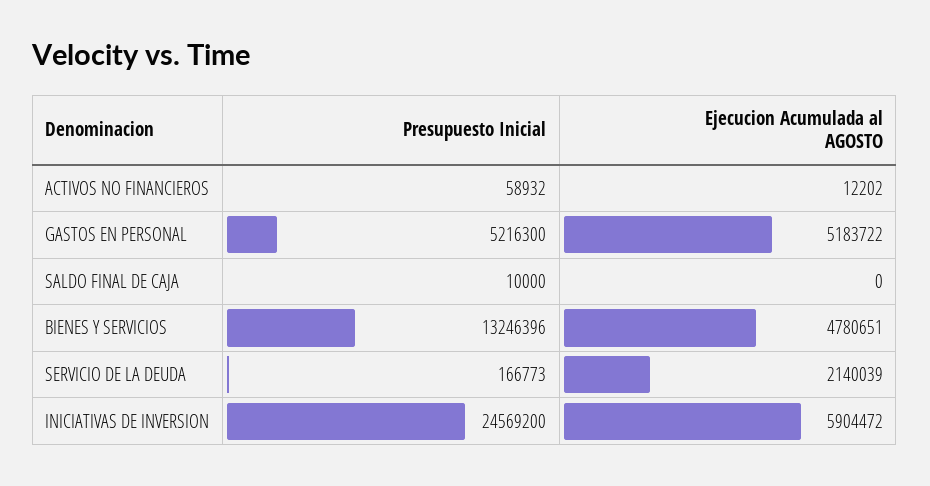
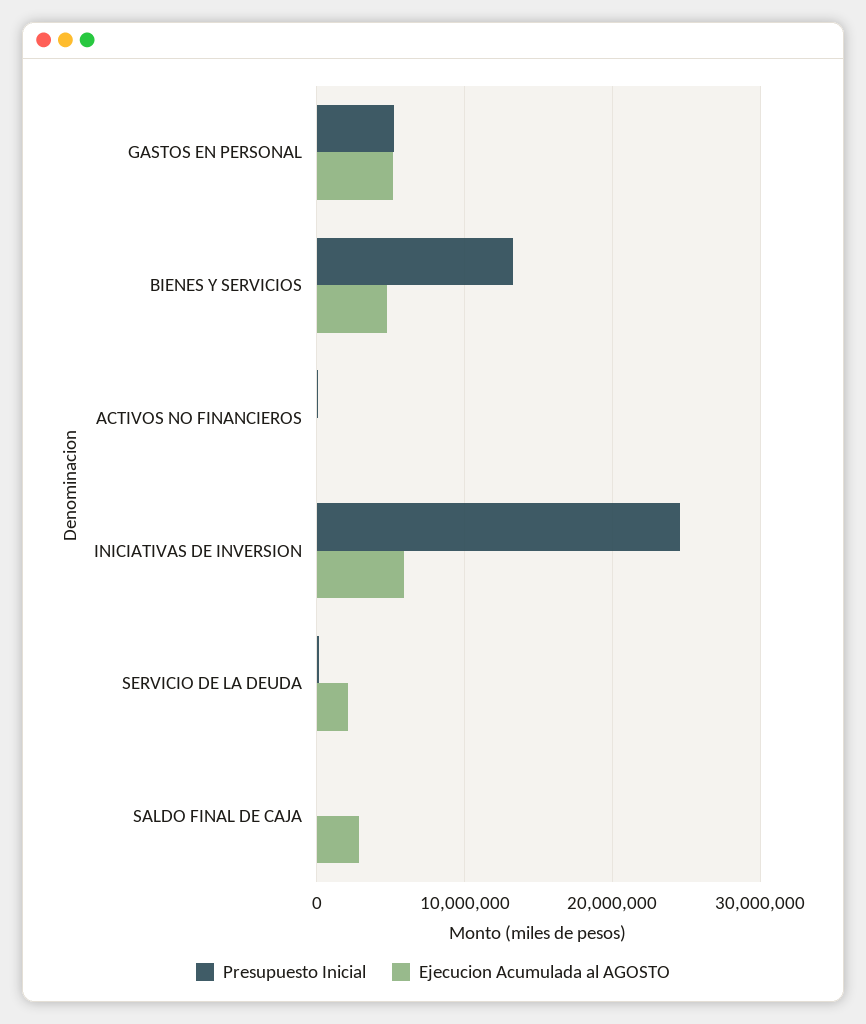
  {
    "Presupuesto Inicial": {
      "ACTIVOS NO FINANCIEROS": 58932,
      "GASTOS EN PERSONAL": 5216300,
      "SALDO FINAL DE CAJA": 10000,
      "BIENES Y SERVICIOS": 13246396,
      "SERVICIO DE LA DEUDA": 166773,
      "INICIATIVAS DE INVERSION": 24569200
    },
    "Ejecucion Acumulada al AGOSTO": {
      "ACTIVOS NO FINANCIEROS": 12202,
      "GASTOS EN PERSONAL": 5183722,
-     "SALDO FINAL DE CAJA": 0,
+     "SALDO FINAL DE CAJA": 3000000,
      "BIENES Y SERVICIOS": 4780651,
      "SERVICIO DE LA DEUDA": 2140039,
      "INICIATIVAS DE INVERSION": 5904472
    }
  }

